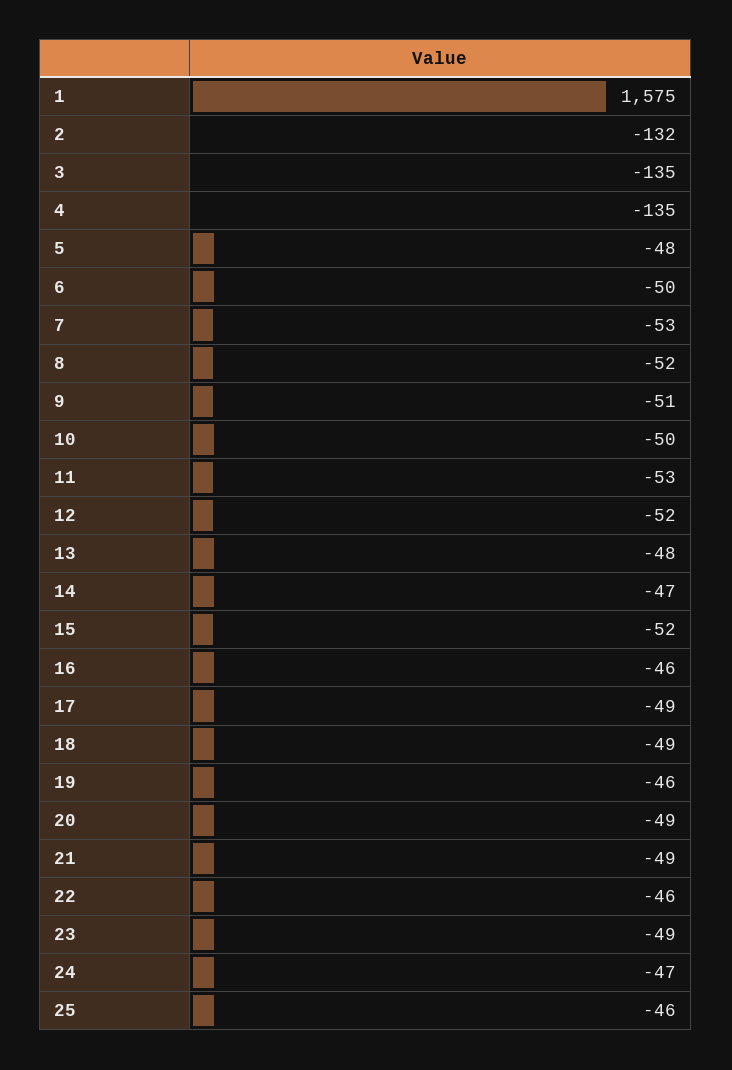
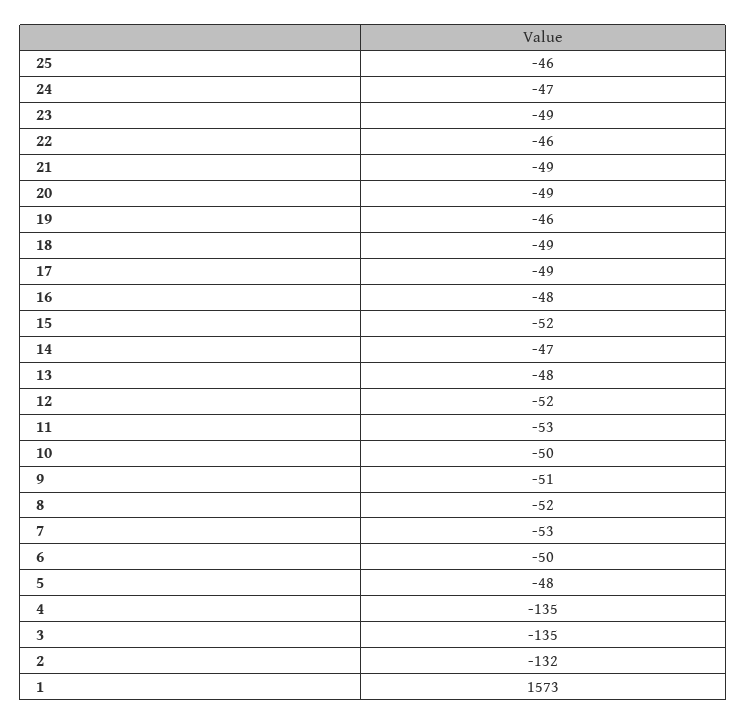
  {
-   "1": 1575,
+   "1": 1573,
    "2": -132,
    "3": -135,
    "4": -135,
    "5": -48,
    "6": -50,
    "7": -53,
    "8": -52,
    "9": -51,
    "10": -50,
    "11": -53,
    "12": -52,
    "13": -48,
    "14": -47,
    "15": -52,
-   "16": -46,
+   "16": -48,
    "17": -49,
    "18": -49,
    "19": -46,
    "20": -49,
    "21": -49,
    "22": -46,
    "23": -49,
    "24": -47,
    "25": -46
  }

